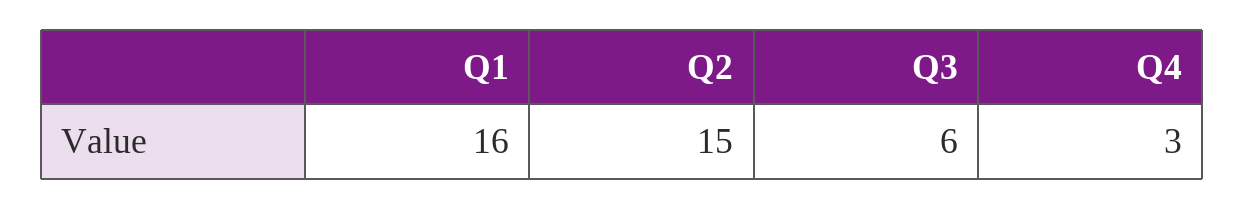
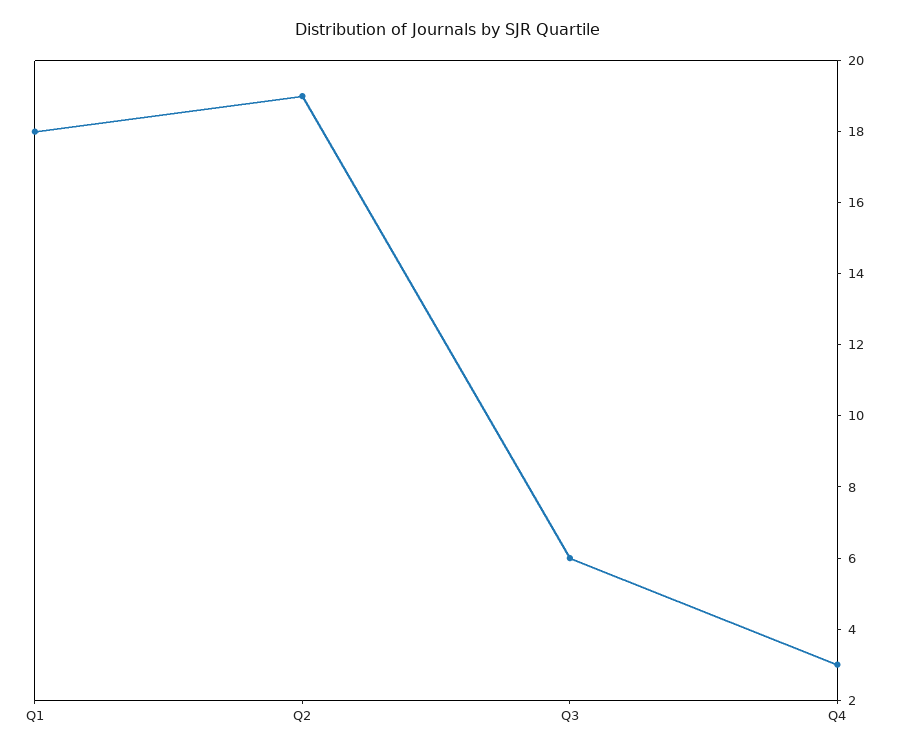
  {
-   "Q1": 16,
+   "Q1": 18,
-   "Q2": 15,
+   "Q2": 19,
    "Q3": 6,
    "Q4": 3
  }

